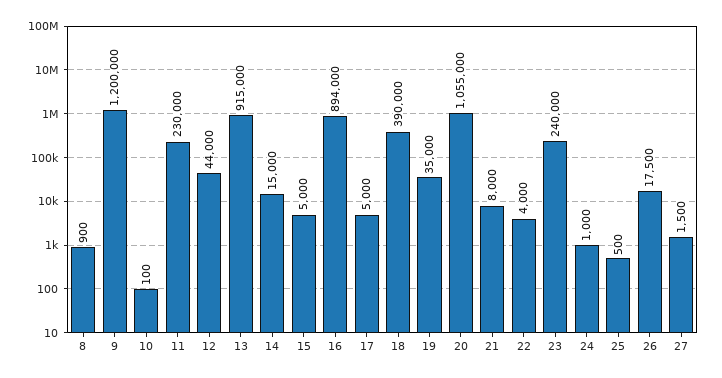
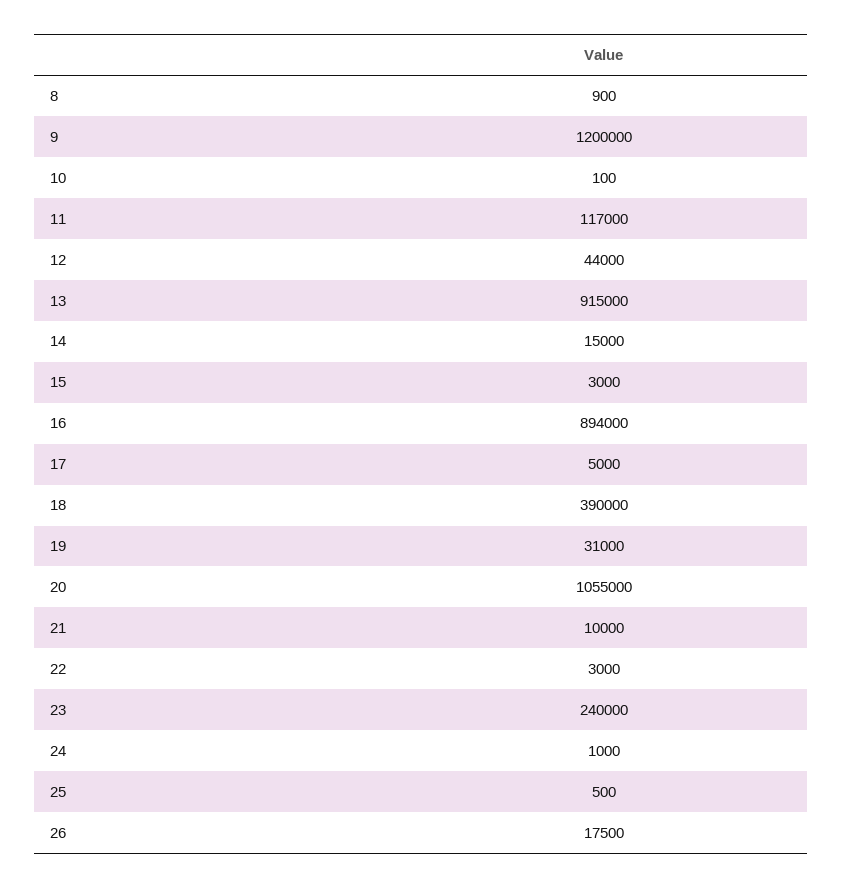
  {
    "8": 900,
    "9": 1200000,
    "10": 100,
-   "11": 230000,
+   "11": 117000,
    "12": 44000,
    "13": 915000,
    "14": 15000,
-   "15": 5000,
+   "15": 3000,
    "16": 894000,
    "17": 5000,
    "18": 390000,
-   "19": 35000,
+   "19": 31000,
    "20": 1055000,
-   "21": 8000,
+   "21": 10000,
-   "22": 4000,
+   "22": 3000,
    "23": 240000,
    "24": 1000,
    "25": 500,
-   "26": 17500,
+   "26": 17500
-   "27": 1500
  }

